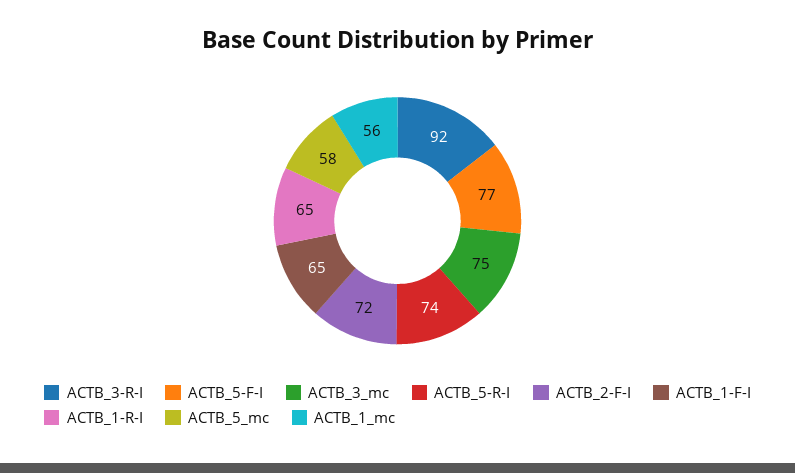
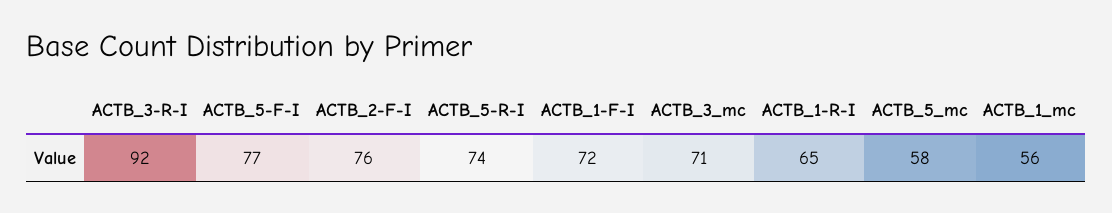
  {
    "ACTB_3-R-I": 92,
    "ACTB_5-F-I": 77,
-   "ACTB_3_mc": 75,
+   "ACTB_3_mc": 71,
    "ACTB_5-R-I": 74,
-   "ACTB_2-F-I": 72,
+   "ACTB_2-F-I": 76,
-   "ACTB_1-F-I": 65,
+   "ACTB_1-F-I": 72,
    "ACTB_1-R-I": 65,
    "ACTB_5_mc": 58,
    "ACTB_1_mc": 56
  }

